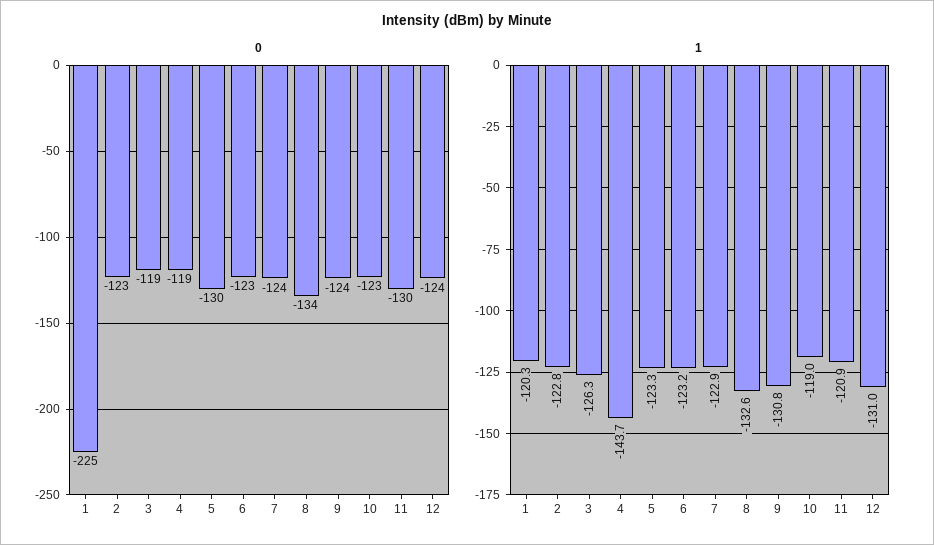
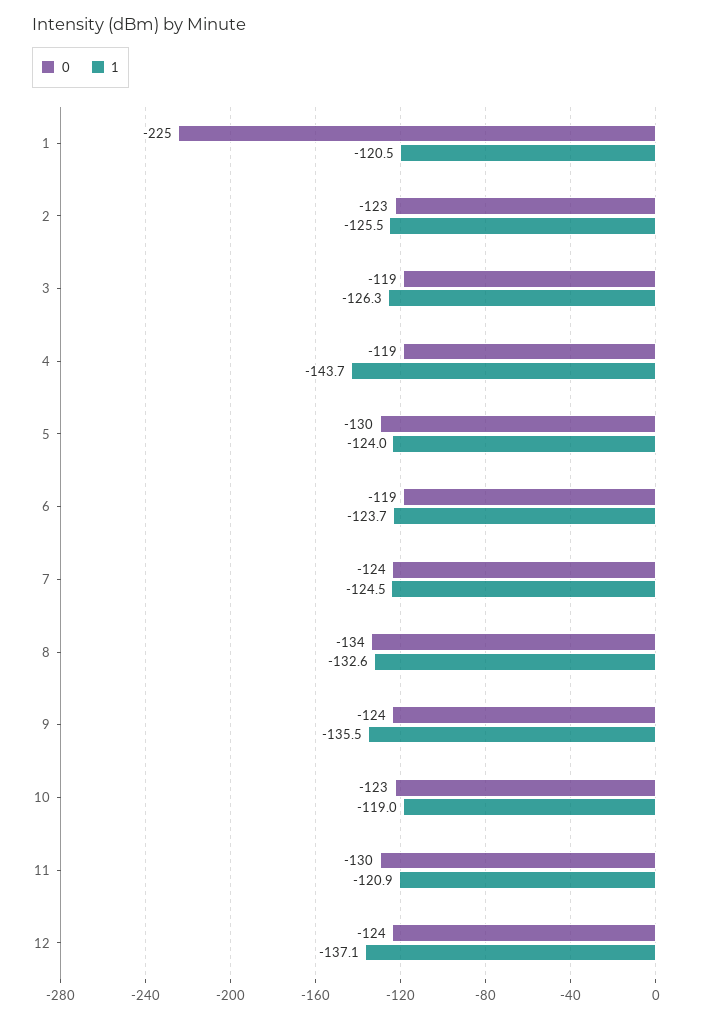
  {
    "0": {
      "1": -225,
      "2": -123,
      "3": -119,
      "4": -119,
      "5": -130,
-     "6": -123,
+     "6": -119,
      "7": -124,
      "8": -134,
      "9": -124,
      "10": -123,
      "11": -130,
      "12": -124
    },
    "1": {
-     "1": -120.3,
+     "1": -120.5,
-     "2": -122.8,
+     "2": -125.5,
      "3": -126.3,
      "4": -143.7,
-     "5": -123.3,
+     "5": -124,
-     "6": -123.2,
+     "6": -123.7,
-     "7": -122.9,
+     "7": -124.5,
      "8": -132.6,
-     "9": -130.8,
+     "9": -135.5,
      "10": -119,
      "11": -120.9,
-     "12": -131
+     "12": -137.1
    }
  }

